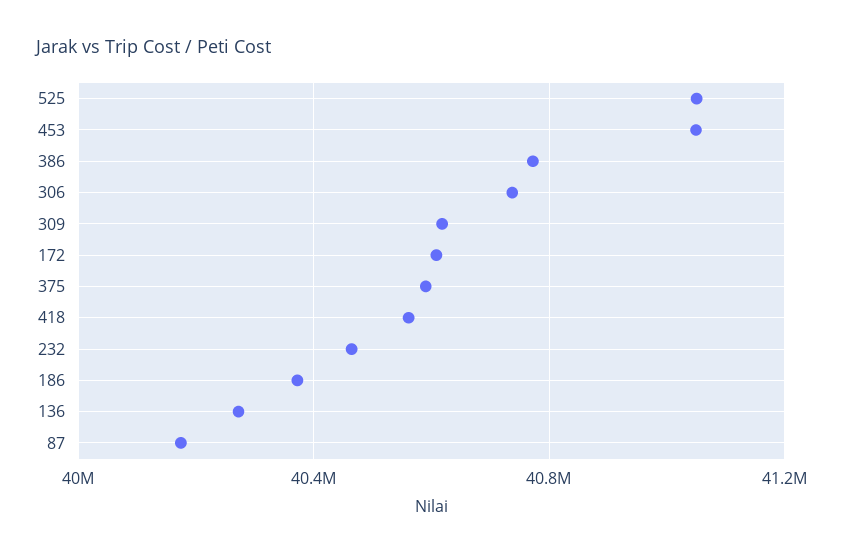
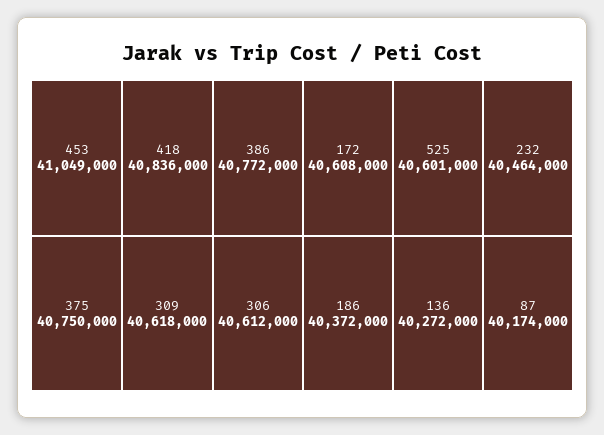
  {
-   "525": 41050000,
+   "525": 40601000,
    "453": 41049000,
    "386": 40772000,
-   "306": 40750000,
+   "306": 40612000,
    "309": 40618000,
    "172": 40608000,
-   "375": 40600000,
+   "375": 40750000,
-   "418": 40550000,
+   "418": 40836000,
    "232": 40464000,
    "186": 40372000,
    "136": 40272000,
    "87": 40174000
  }

